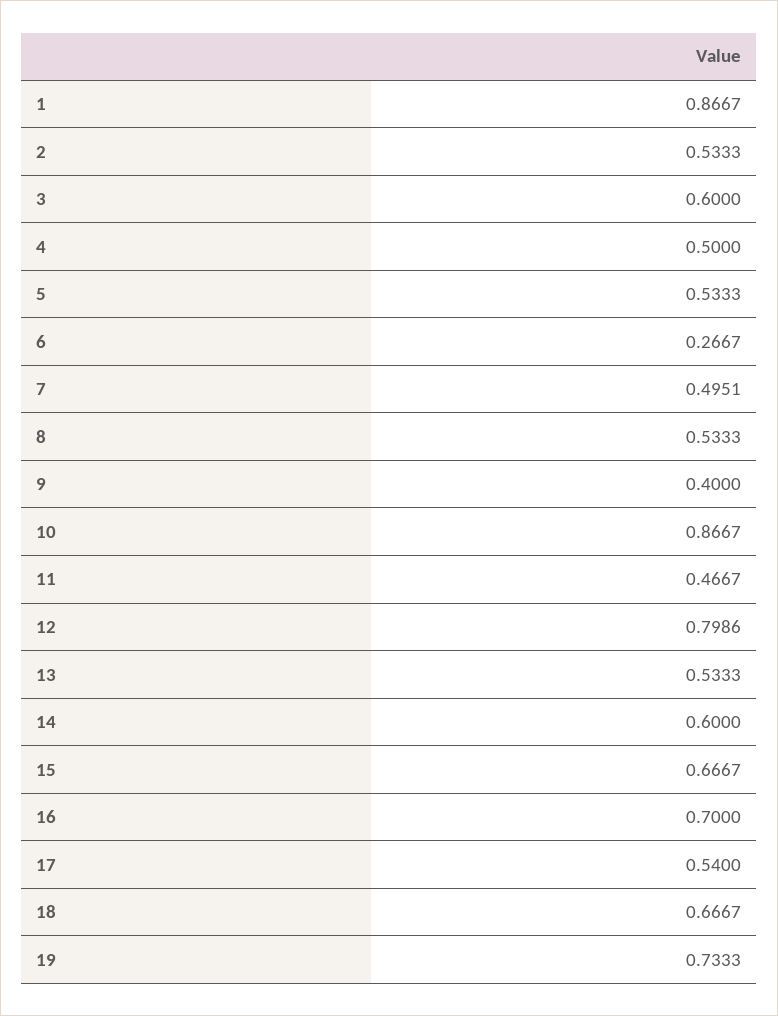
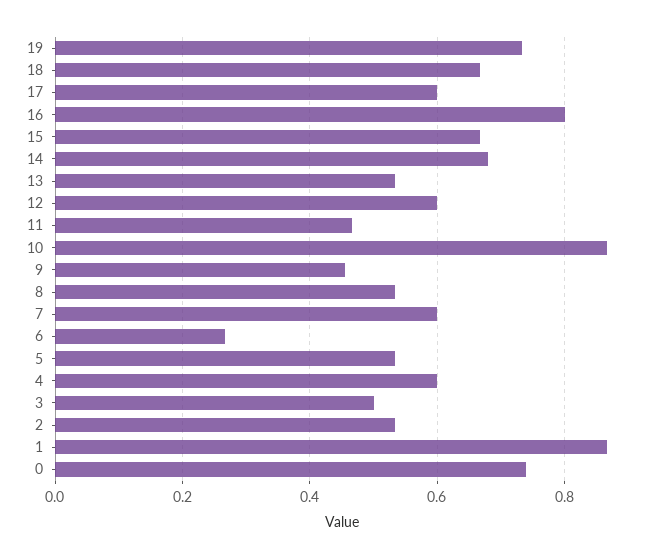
  {
    "1": 0.8667,
    "2": 0.5333,
-   "3": 0.6,
+   "3": 0.5,
-   "4": 0.5,
+   "4": 0.6,
    "5": 0.5333,
    "6": 0.2667,
-   "7": 0.4951,
+   "7": 0.6,
    "8": 0.5333,
-   "9": 0.4,
+   "9": 0.46,
    "10": 0.8667,
    "11": 0.4667,
-   "12": 0.7986,
+   "12": 0.6,
    "13": 0.5333,
-   "14": 0.6,
+   "14": 0.68,
    "15": 0.6667,
-   "16": 0.7,
+   "16": 0.8,
-   "17": 0.54,
+   "17": 0.6,
    "18": 0.6667,
-   "19": 0.7333
+   "19": 0.7333,
+   "0": 0.74
  }

